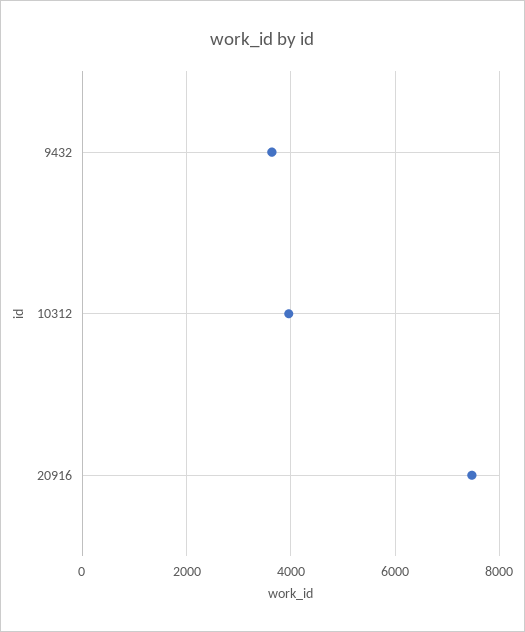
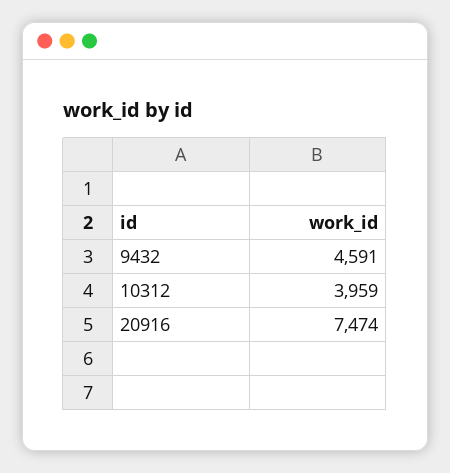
  {
-   "9432": 3600,
+   "9432": 4591,
    "10312": 3959,
    "20916": 7474
  }

